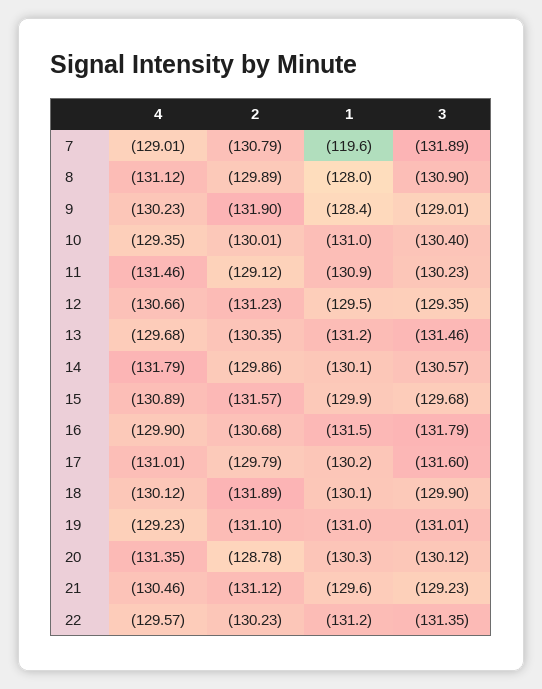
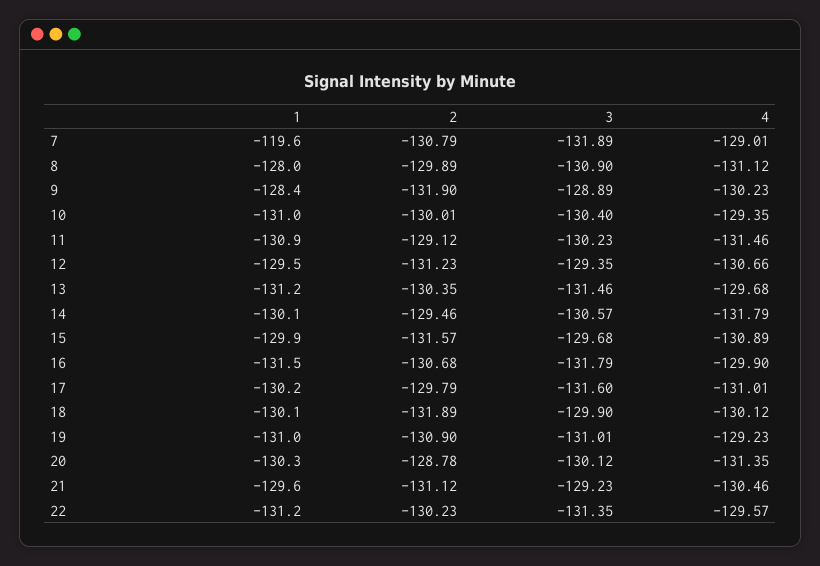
  {
    "4": {
      "7": -129.01,
      "8": -131.12,
      "9": -130.23,
      "10": -129.35,
      "11": -131.46,
      "12": -130.66,
      "13": -129.68,
      "14": -131.79,
      "15": -130.89,
      "16": -129.9,
      "17": -131.01,
      "18": -130.12,
      "19": -129.23,
      "20": -131.35,
      "21": -130.46,
      "22": -129.57
    },
    "2": {
      "7": -130.79,
      "8": -129.89,
      "9": -131.9,
      "10": -130.01,
      "11": -129.12,
      "12": -131.23,
      "13": -130.35,
-     "14": -129.86,
+     "14": -129.46,
      "15": -131.57,
      "16": -130.68,
      "17": -129.79,
      "18": -131.89,
-     "19": -131.1,
+     "19": -130.9,
      "20": -128.78,
      "21": -131.12,
      "22": -130.23
    },
    "1": {
      "7": -119.6,
      "8": -128,
      "9": -128.4,
      "10": -131,
      "11": -130.9,
      "12": -129.5,
      "13": -131.2,
      "14": -130.1,
      "15": -129.9,
      "16": -131.5,
      "17": -130.2,
      "18": -130.1,
      "19": -131,
      "20": -130.3,
      "21": -129.6,
      "22": -131.2
    },
    "3": {
      "7": -131.89,
      "8": -130.9,
-     "9": -129.01,
+     "9": -128.89,
      "10": -130.4,
      "11": -130.23,
      "12": -129.35,
      "13": -131.46,
      "14": -130.57,
      "15": -129.68,
      "16": -131.79,
      "17": -131.6,
      "18": -129.9,
      "19": -131.01,
      "20": -130.12,
      "21": -129.23,
      "22": -131.35
    }
  }

